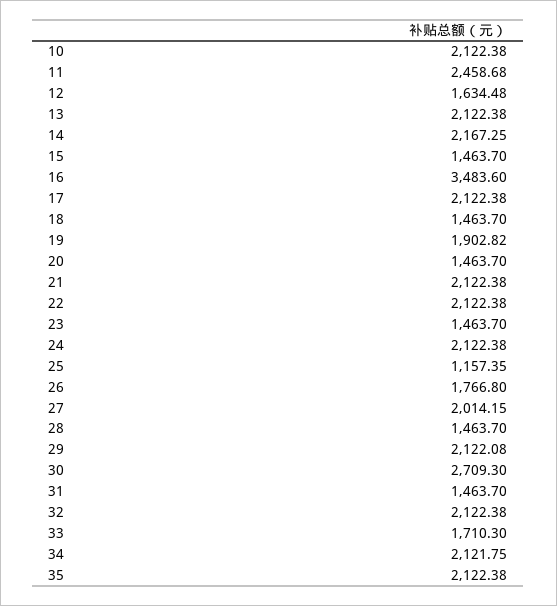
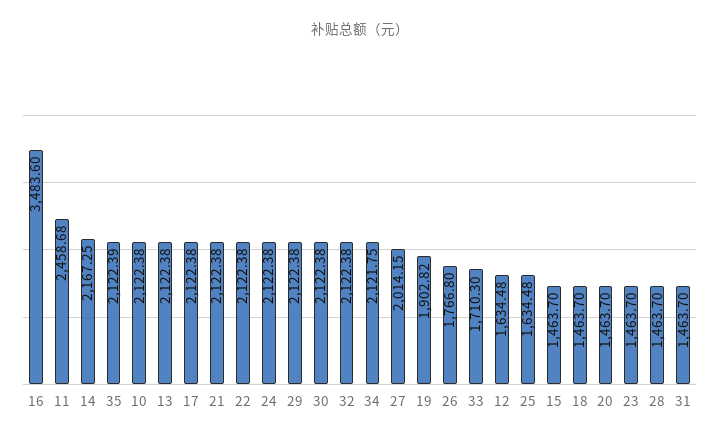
  {
    "10": 2122.38,
    "11": 2458.68,
    "12": 1634.48,
    "13": 2122.38,
    "14": 2167.25,
    "15": 1463.7,
    "16": 3483.6,
    "17": 2122.38,
    "18": 1463.7,
    "19": 1902.82,
    "20": 1463.7,
    "21": 2122.38,
    "22": 2122.38,
    "23": 1463.7,
    "24": 2122.38,
-   "25": 1157.35,
+   "25": 1634.48,
    "26": 1766.8,
    "27": 2014.15,
    "28": 1463.7,
-   "29": 2122.08,
+   "29": 2122.38,
-   "30": 2709.3,
+   "30": 2122.38,
    "31": 1463.7,
    "32": 2122.38,
    "33": 1710.3,
    "34": 2121.75,
-   "35": 2122.38
+   "35": 2122.39
  }

